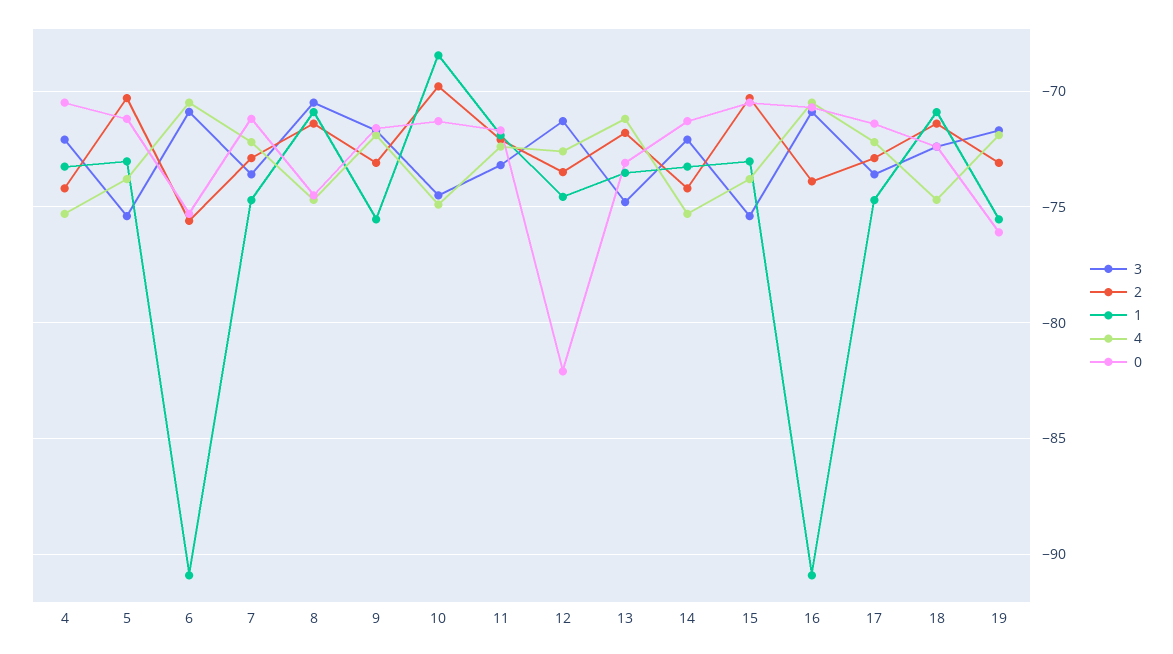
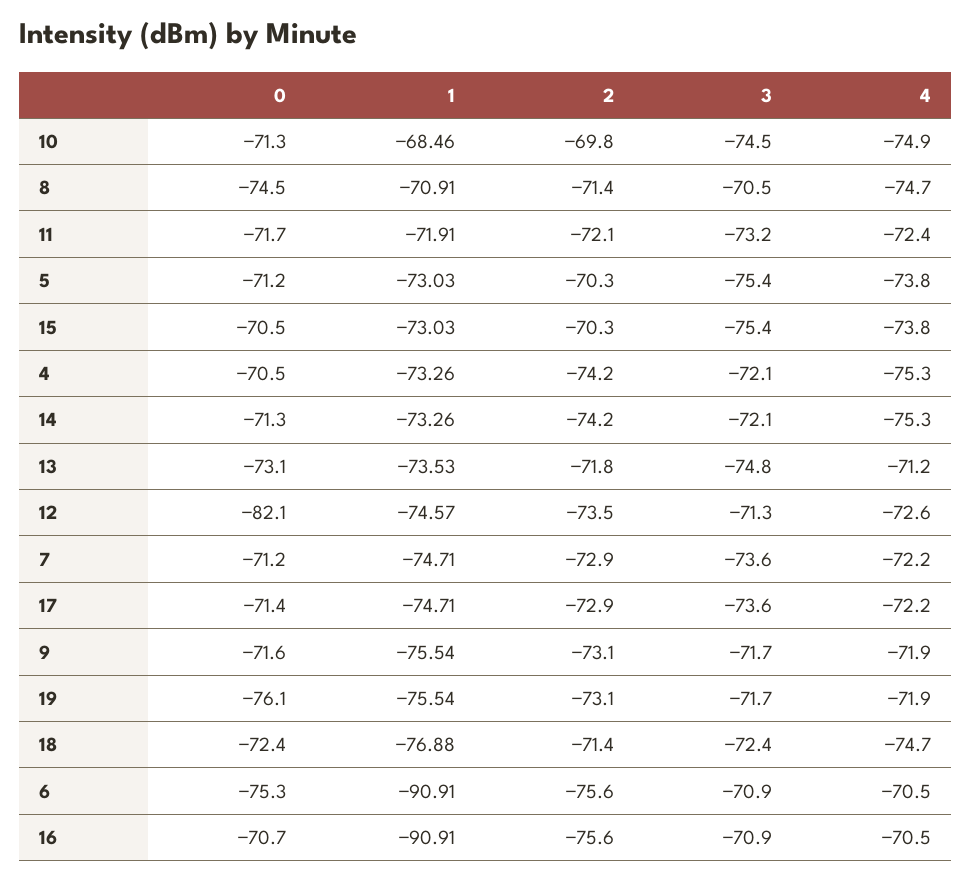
  {
    "3": {
      "4": -72.1,
      "5": -75.4,
      "6": -70.9,
      "7": -73.6,
      "8": -70.5,
      "9": -71.7,
      "10": -74.5,
      "11": -73.2,
      "12": -71.3,
      "13": -74.8,
      "14": -72.1,
      "15": -75.4,
      "16": -70.9,
      "17": -73.6,
      "18": -72.4,
      "19": -71.7
    },
    "2": {
      "4": -74.2,
      "5": -70.3,
      "6": -75.6,
      "7": -72.9,
      "8": -71.4,
      "9": -73.1,
      "10": -69.8,
      "11": -72.1,
      "12": -73.5,
      "13": -71.8,
      "14": -74.2,
      "15": -70.3,
-     "16": -74,
+     "16": -75.6,
      "17": -72.9,
      "18": -71.4,
      "19": -73.1
    },
    "1": {
      "4": -73.26,
      "5": -73.03,
      "6": -90.91,
      "7": -74.71,
      "8": -70.91,
      "9": -75.54,
      "10": -68.46,
      "11": -71.91,
      "12": -74.57,
      "13": -73.53,
      "14": -73.26,
      "15": -73.03,
      "16": -90.91,
      "17": -74.71,
-     "18": -71,
+     "18": -76.88,
      "19": -75.54
    },
    "4": {
      "4": -75.3,
      "5": -73.8,
      "6": -70.5,
      "7": -72.2,
      "8": -74.7,
      "9": -71.9,
      "10": -74.9,
      "11": -72.4,
      "12": -72.6,
      "13": -71.2,
      "14": -75.3,
      "15": -73.8,
      "16": -70.5,
      "17": -72.2,
      "18": -74.7,
      "19": -71.9
    },
    "0": {
      "4": -70.5,
      "5": -71.2,
      "6": -75.3,
      "7": -71.2,
      "8": -74.5,
      "9": -71.6,
      "10": -71.3,
      "11": -71.7,
      "12": -82.1,
      "13": -73.1,
      "14": -71.3,
      "15": -70.5,
      "16": -70.7,
      "17": -71.4,
      "18": -72.4,
      "19": -76.1
    }
  }

